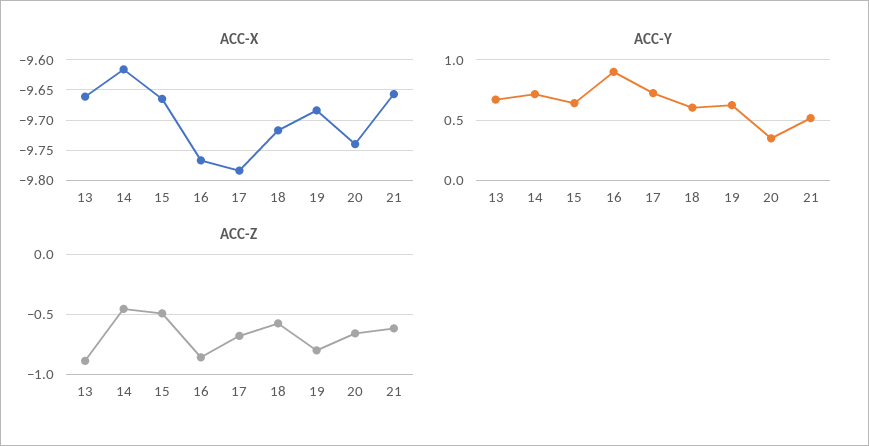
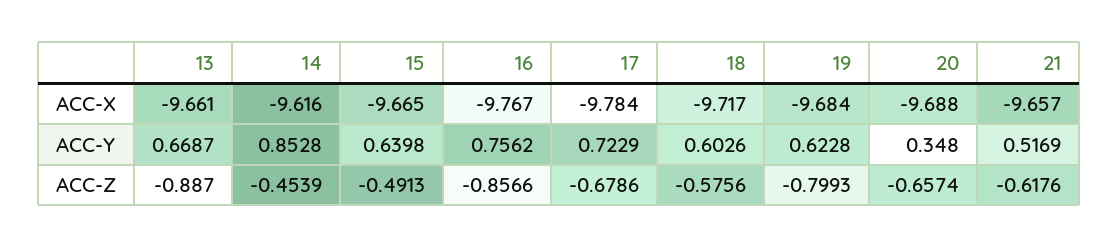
  {
    "ACC-X": {
      "13": -9.661,
      "14": -9.616,
      "15": -9.665,
      "16": -9.767,
      "17": -9.784,
      "18": -9.717,
      "19": -9.684,
-     "20": -9.74,
+     "20": -9.688,
      "21": -9.657
    },
    "ACC-Y": {
      "13": 0.6687,
-     "14": 0.7,
+     "14": 0.8528,
      "15": 0.6398,
-     "16": 0.9,
+     "16": 0.7562,
      "17": 0.7229,
      "18": 0.6026,
      "19": 0.6228,
      "20": 0.348,
      "21": 0.5169
    },
    "ACC-Z": {
      "13": -0.887,
      "14": -0.4539,
      "15": -0.4913,
      "16": -0.8566,
      "17": -0.6786,
      "18": -0.5756,
      "19": -0.7993,
      "20": -0.6574,
      "21": -0.6176
    }
  }

